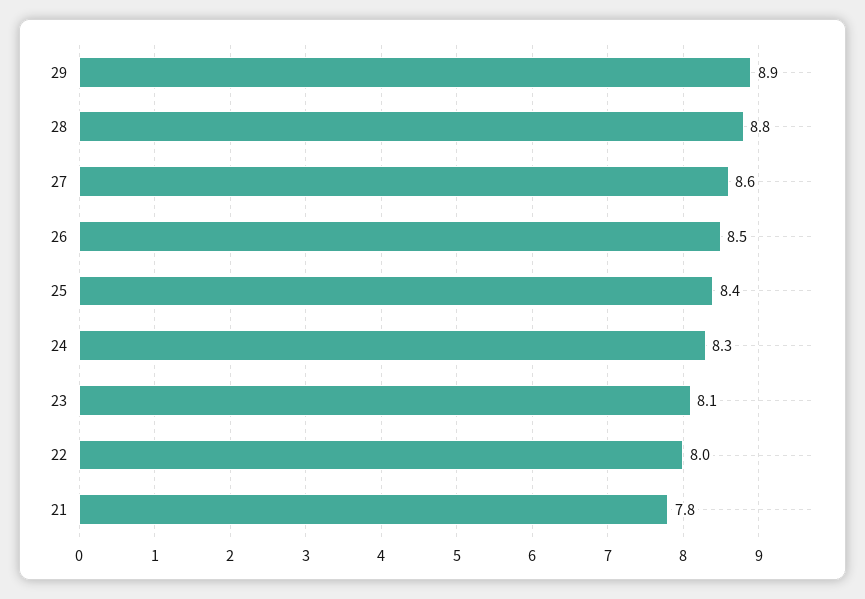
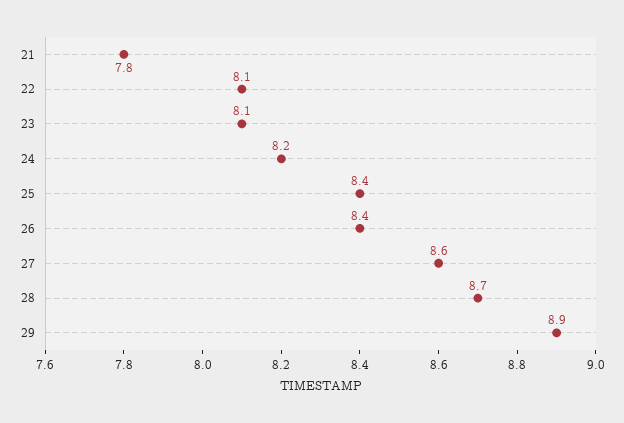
  {
    "29": 8.9,
-   "28": 8.8,
+   "28": 8.7,
    "27": 8.6,
-   "26": 8.5,
+   "26": 8.4,
    "25": 8.4,
-   "24": 8.3,
+   "24": 8.2,
    "23": 8.1,
-   "22": 8,
+   "22": 8.1,
    "21": 7.8
  }

